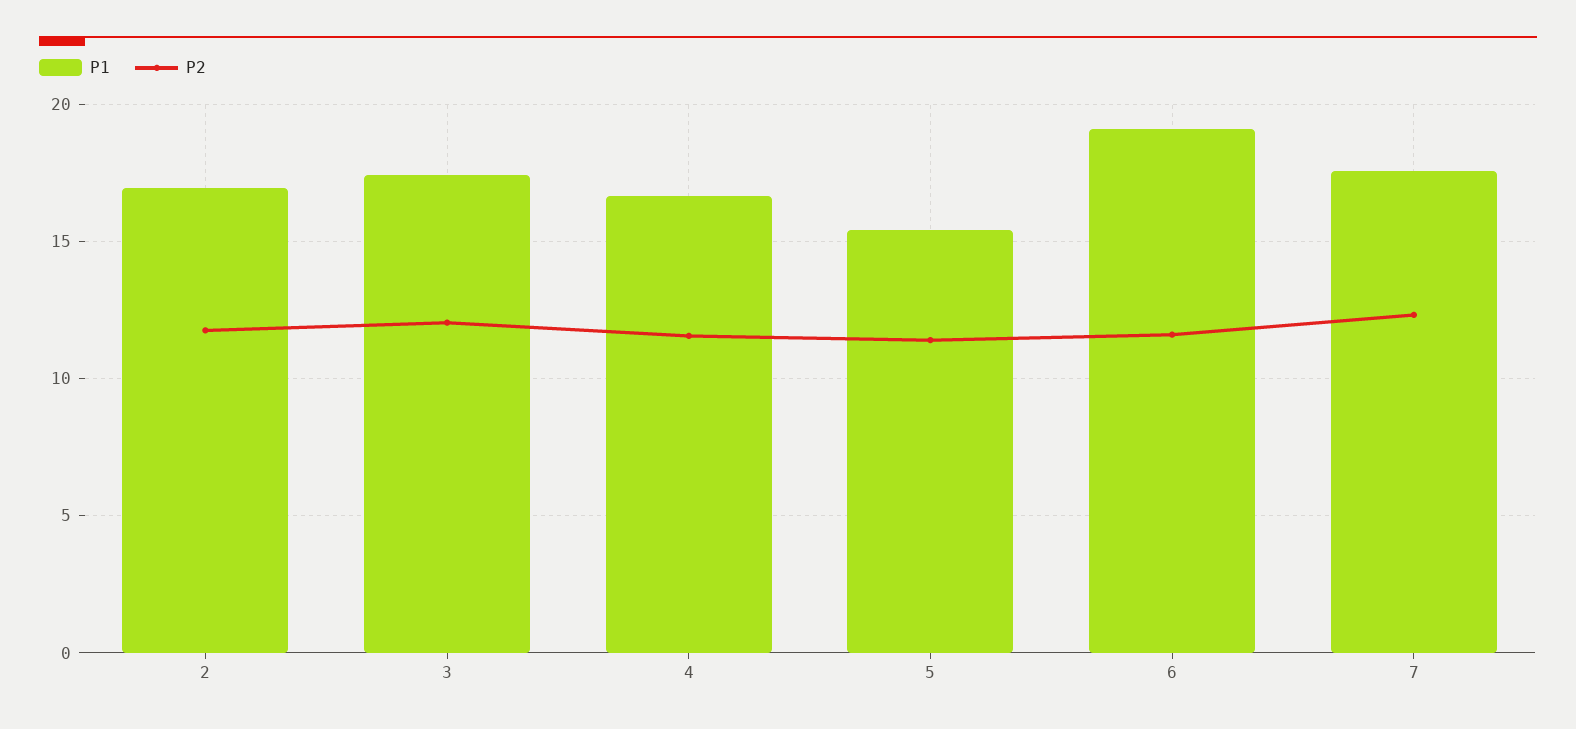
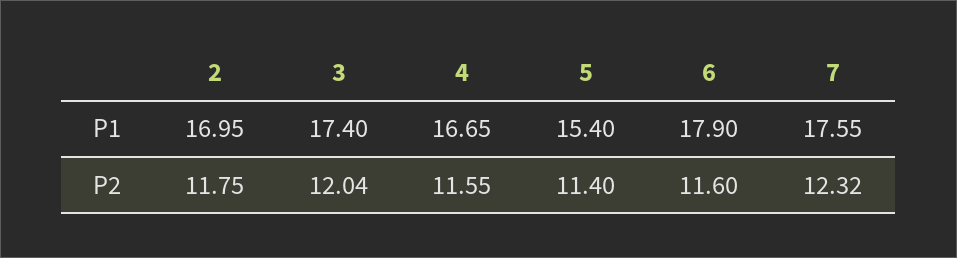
  {
    "P1": {
      "2": 16.95,
      "3": 17.4,
      "4": 16.65,
      "5": 15.4,
-     "6": 19,
+     "6": 17.9,
      "7": 17.55
    },
    "P2": {
      "2": 11.75,
      "3": 12.04,
      "4": 11.55,
      "5": 11.4,
      "6": 11.6,
      "7": 12.32
    }
  }

